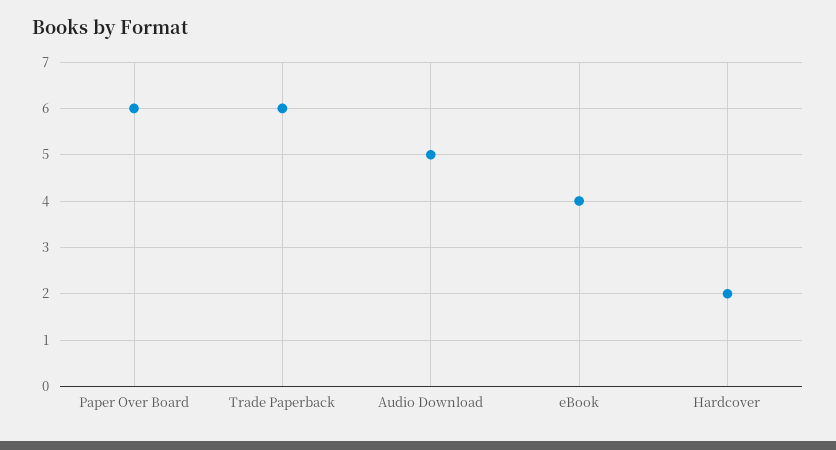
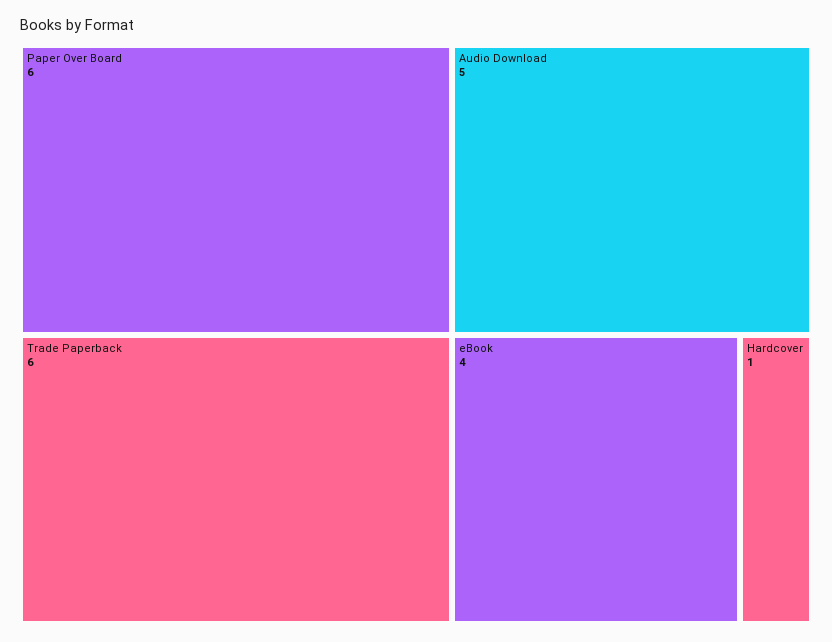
  {
    "Paper Over Board": 6,
    "Trade Paperback": 6,
    "Audio Download": 5,
    "eBook": 4,
-   "Hardcover": 2
+   "Hardcover": 1
  }

